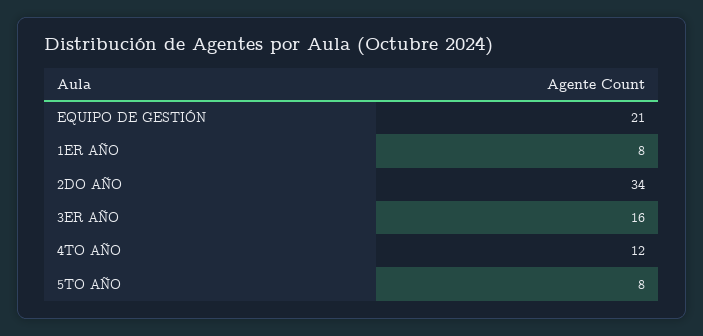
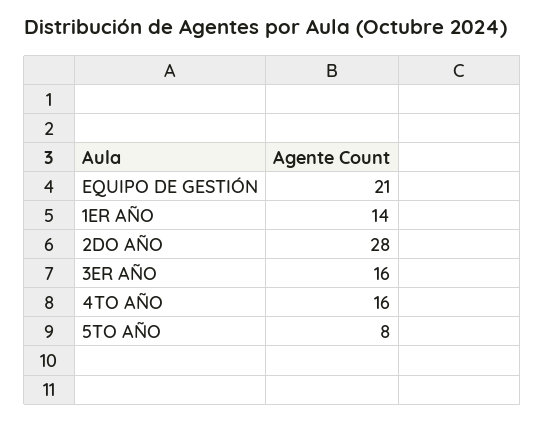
  {
    "EQUIPO DE GESTIÓN": 21,
-   "1ER AÑO": 8,
+   "1ER AÑO": 14,
-   "2DO AÑO": 34,
+   "2DO AÑO": 28,
    "3ER AÑO": 16,
-   "4TO AÑO": 12,
+   "4TO AÑO": 16,
    "5TO AÑO": 8
  }

